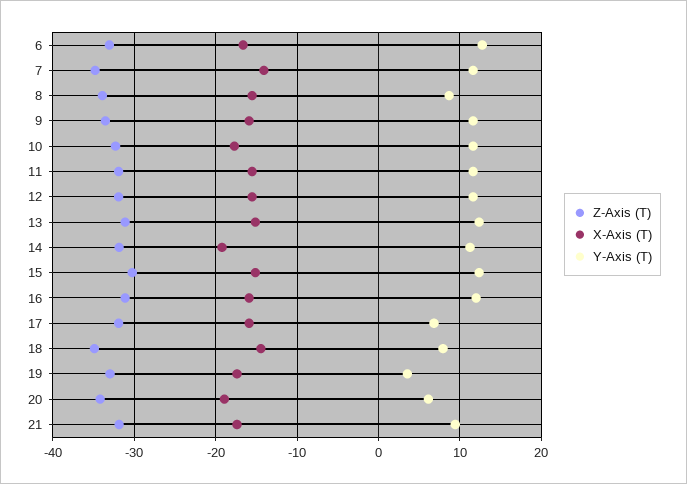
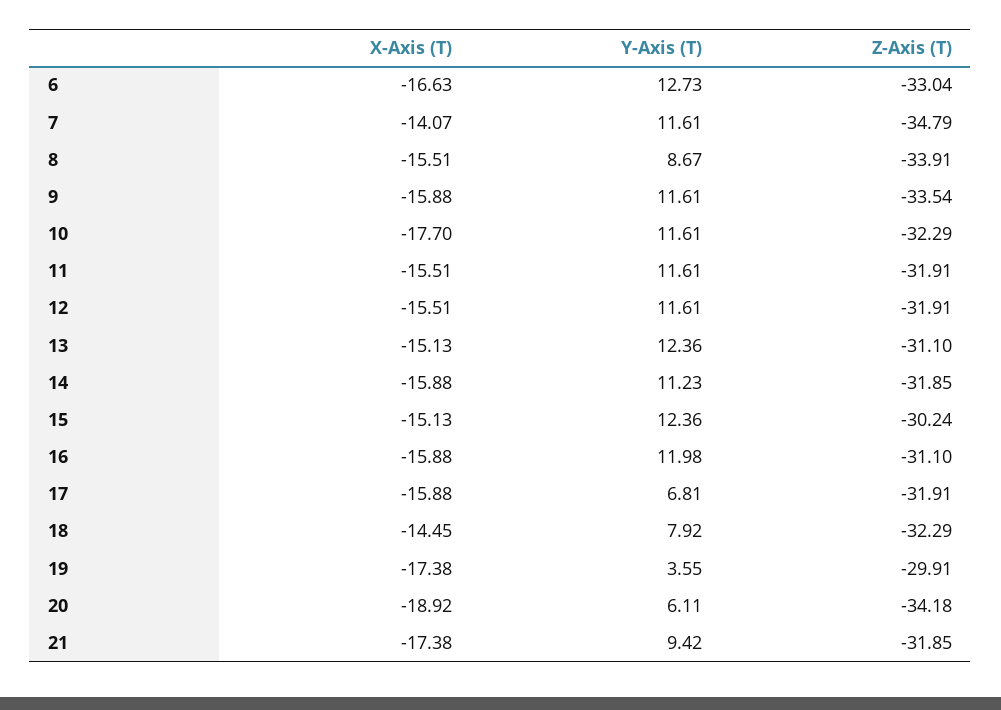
  {
    "Z-Axis (T)": {
      "6": -33.04,
      "7": -34.79,
      "8": -33.91,
      "9": -33.54,
      "10": -32.29,
      "11": -31.91,
      "12": -31.91,
      "13": -31.1,
      "14": -31.85,
      "15": -30.24,
      "16": -31.1,
      "17": -31.91,
-     "18": -35,
+     "18": -32.29,
-     "19": -33,
+     "19": -29.91,
      "20": -34.18,
      "21": -31.85
    },
    "X-Axis (T)": {
      "6": -16.63,
      "7": -14.07,
      "8": -15.51,
      "9": -15.88,
      "10": -17.7,
      "11": -15.51,
      "12": -15.51,
      "13": -15.13,
-     "14": -19,
+     "14": -15.88,
      "15": -15.13,
      "16": -15.88,
      "17": -15.88,
      "18": -14.45,
      "19": -17.38,
      "20": -18.92,
      "21": -17.38
    },
    "Y-Axis (T)": {
      "6": 12.73,
      "7": 11.61,
      "8": 8.67,
      "9": 11.61,
      "10": 11.61,
      "11": 11.61,
      "12": 11.61,
      "13": 12.36,
      "14": 11.23,
      "15": 12.36,
      "16": 11.98,
      "17": 6.81,
      "18": 7.92,
      "19": 3.55,
      "20": 6.11,
      "21": 9.42
    }
  }

